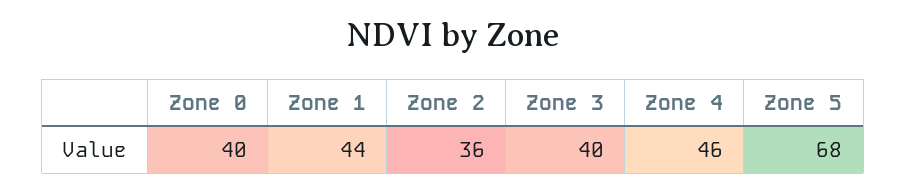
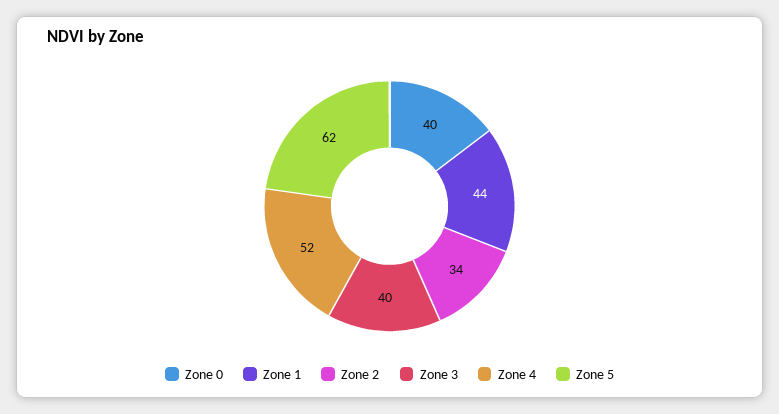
  {
    "Zone 0": 40,
    "Zone 1": 44,
-   "Zone 2": 36,
+   "Zone 2": 34,
    "Zone 3": 40,
-   "Zone 4": 46,
+   "Zone 4": 52,
-   "Zone 5": 68
+   "Zone 5": 62
  }

